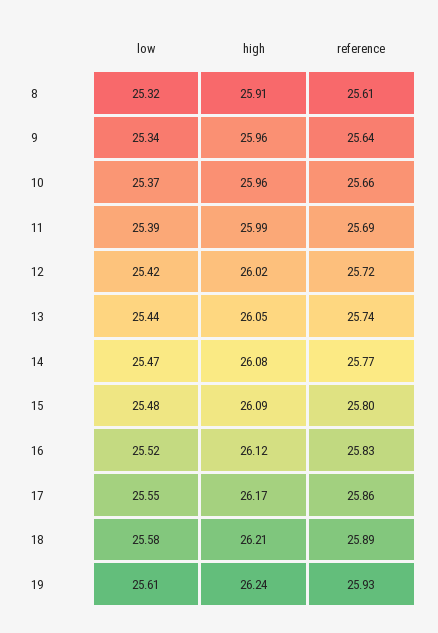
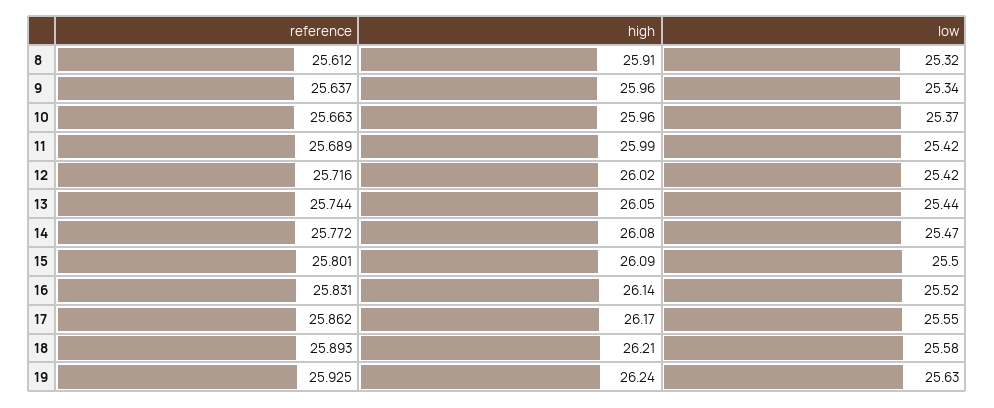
  {
    "low": {
      "8": 25.32,
      "9": 25.34,
      "10": 25.37,
-     "11": 25.39,
+     "11": 25.42,
      "12": 25.42,
      "13": 25.44,
      "14": 25.47,
-     "15": 25.48,
+     "15": 25.5,
      "16": 25.52,
      "17": 25.55,
      "18": 25.58,
-     "19": 25.61
+     "19": 25.63
    },
    "high": {
      "8": 25.91,
      "9": 25.96,
      "10": 25.96,
      "11": 25.99,
      "12": 26.02,
      "13": 26.05,
      "14": 26.08,
      "15": 26.09,
-     "16": 26.12,
+     "16": 26.14,
      "17": 26.17,
      "18": 26.21,
      "19": 26.24
    },
    "reference": {
      "8": 25.612,
      "9": 25.637,
      "10": 25.663,
      "11": 25.689,
      "12": 25.716,
      "13": 25.744,
      "14": 25.772,
      "15": 25.801,
      "16": 25.831,
      "17": 25.862,
      "18": 25.893,
      "19": 25.925
    }
  }

